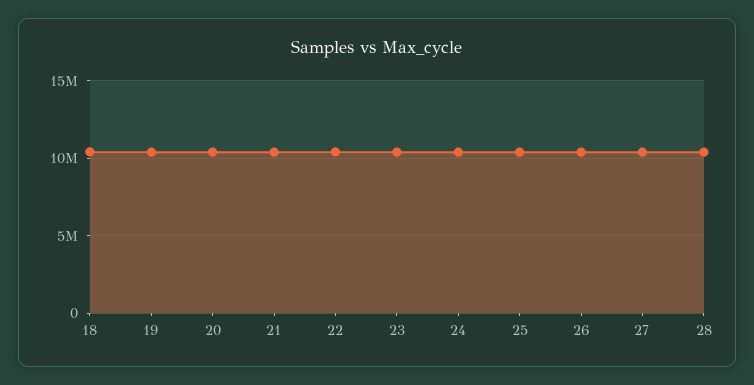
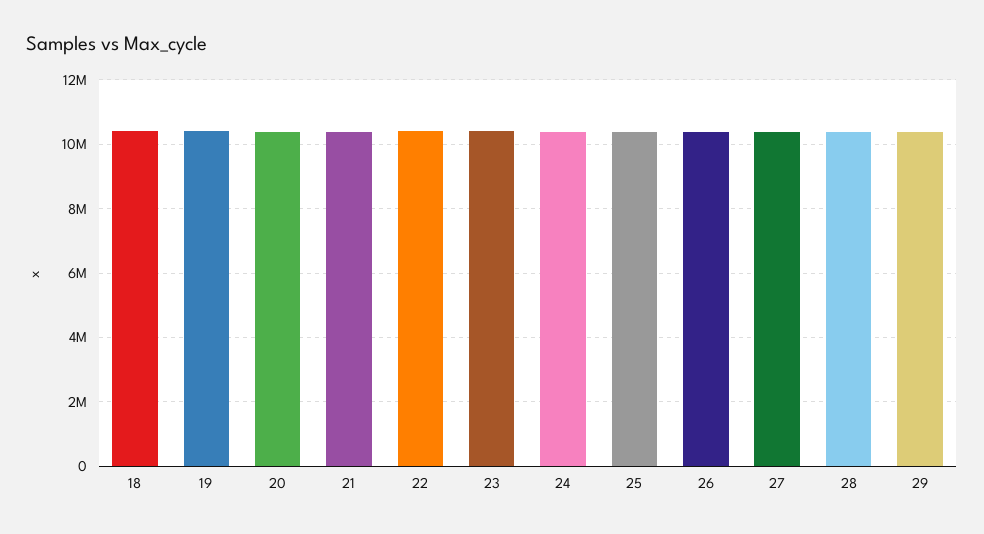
  {
    "18": 10400000,
    "19": 10400000,
    "20": 10400000,
    "21": 10400000,
    "22": 10400000,
    "23": 10400000,
    "24": 10400000,
    "25": 10400000,
    "26": 10400000,
    "27": 10400000,
-   "28": 10400000
+   "28": 10400000,
+   "29": 10400000
  }

